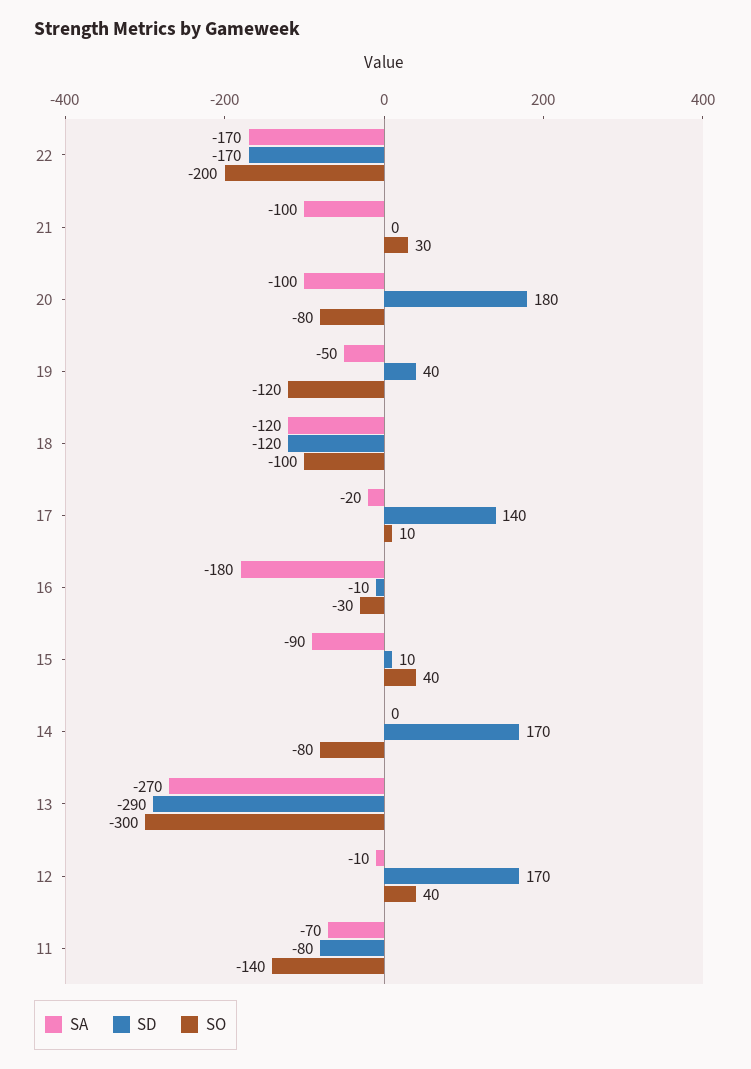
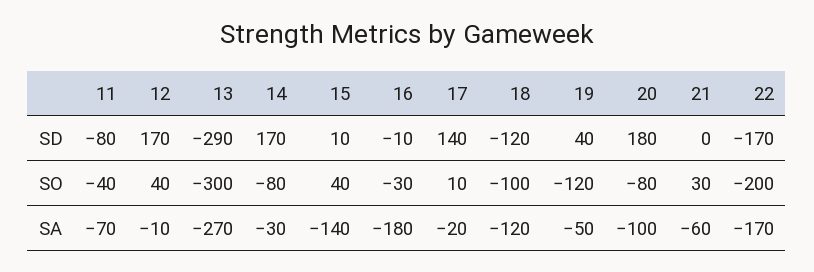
  {
    "SA": {
      "22": -170,
-     "21": -100,
+     "21": -60,
      "20": -100,
      "19": -50,
      "18": -120,
      "17": -20,
      "16": -180,
-     "15": -90,
+     "15": -140,
-     "14": 0,
+     "14": -30,
      "13": -270,
      "12": -10,
      "11": -70
    },
    "SD": {
      "22": -170,
      "21": 0,
      "20": 180,
      "19": 40,
      "18": -120,
      "17": 140,
      "16": -10,
      "15": 10,
      "14": 170,
      "13": -290,
      "12": 170,
      "11": -80
    },
    "SO": {
      "22": -200,
      "21": 30,
      "20": -80,
      "19": -120,
      "18": -100,
      "17": 10,
      "16": -30,
      "15": 40,
      "14": -80,
      "13": -300,
      "12": 40,
-     "11": -140
+     "11": -40
    }
  }

